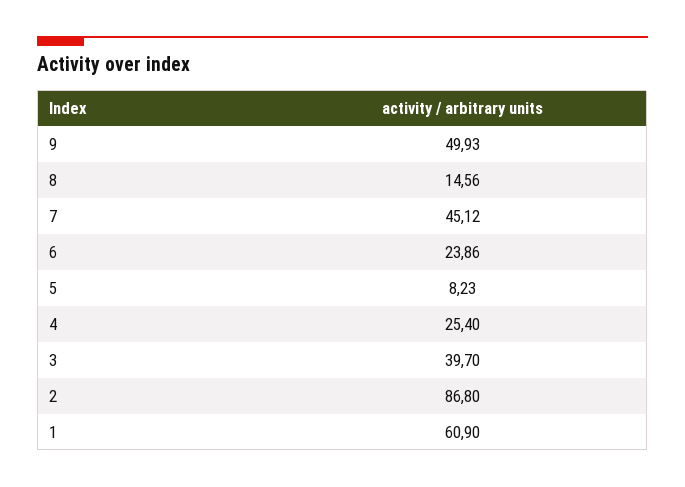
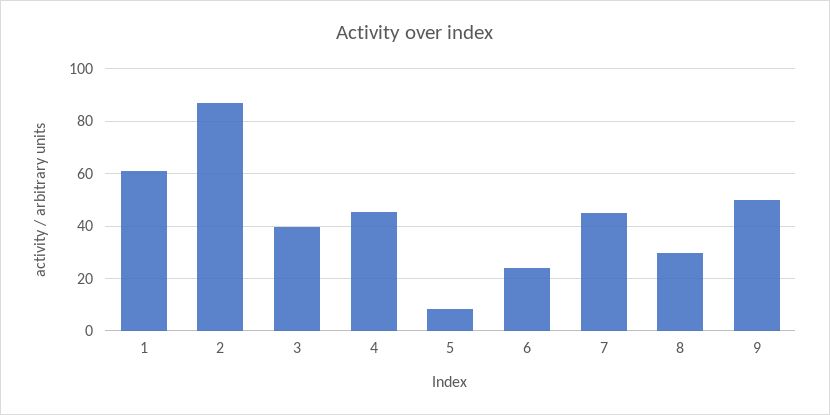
  {
    "9": 49.93,
-   "8": 14.56,
+   "8": 30,
    "7": 45.12,
    "6": 23.86,
    "5": 8.23,
-   "4": 25.4,
+   "4": 45,
    "3": 39.7,
    "2": 86.8,
    "1": 60.9
  }

